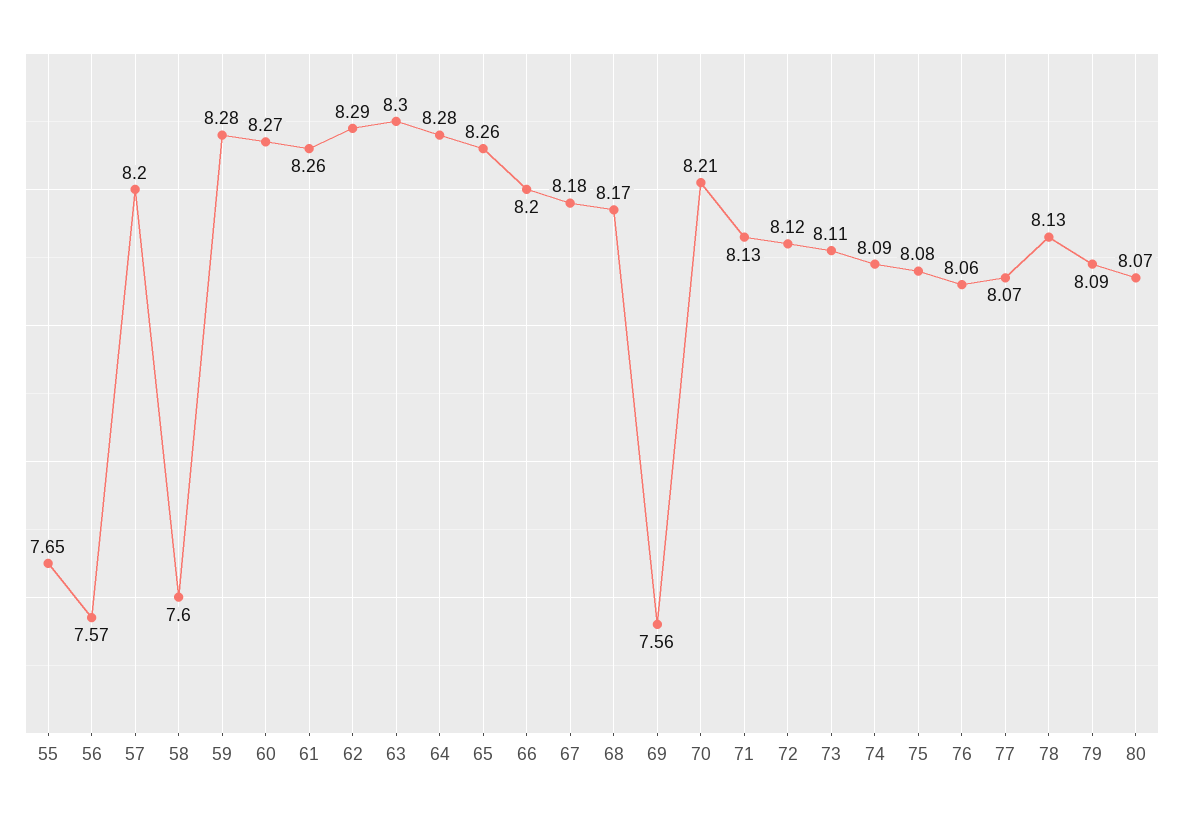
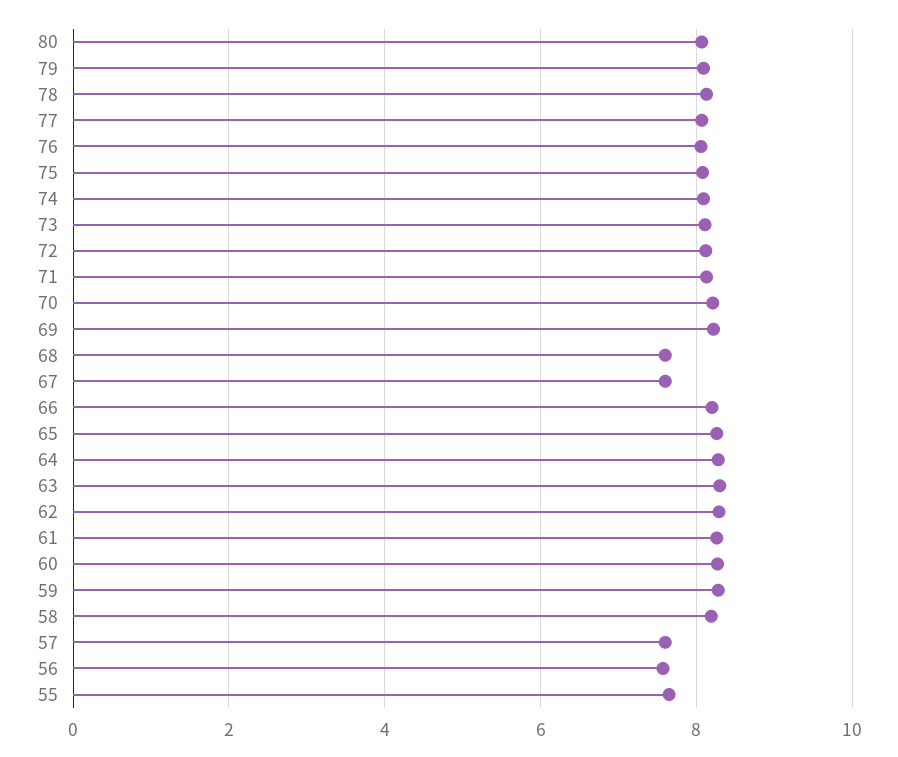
  {
    "55": 7.65,
    "56": 7.57,
-   "57": 8.2,
+   "57": 7.6,
-   "58": 7.6,
+   "58": 8.2,
    "59": 8.28,
    "60": 8.27,
    "61": 8.26,
    "62": 8.29,
    "63": 8.3,
    "64": 8.28,
    "65": 8.26,
    "66": 8.2,
-   "67": 8.18,
+   "67": 7.6,
-   "68": 8.17,
+   "68": 7.6,
-   "69": 7.56,
+   "69": 8.2,
    "70": 8.21,
    "71": 8.13,
    "72": 8.12,
    "73": 8.11,
    "74": 8.09,
    "75": 8.08,
    "76": 8.06,
    "77": 8.07,
    "78": 8.13,
    "79": 8.09,
    "80": 8.07
  }

